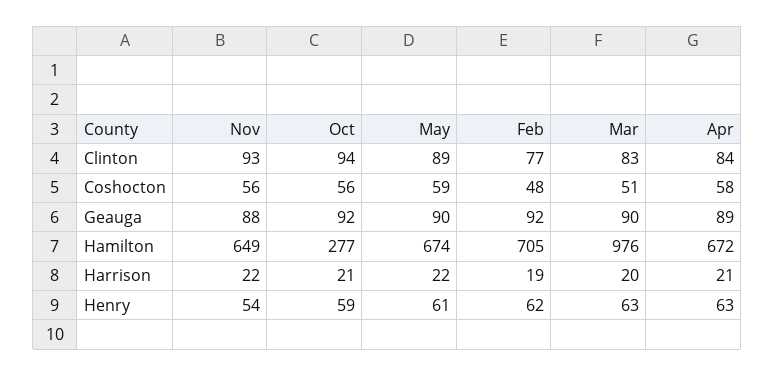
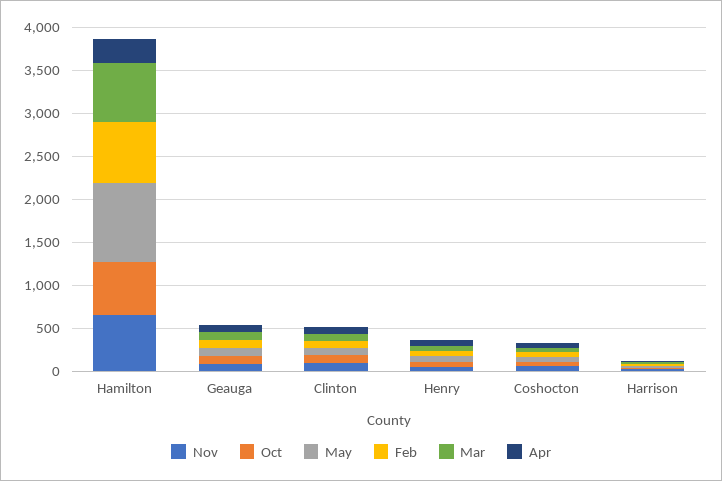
  {
    "Nov": {
      "Clinton": 93,
      "Coshocton": 56,
      "Geauga": 88,
      "Hamilton": 649,
      "Harrison": 22,
      "Henry": 54
    },
    "Oct": {
      "Clinton": 94,
      "Coshocton": 56,
      "Geauga": 92,
-     "Hamilton": 277,
+     "Hamilton": 600,
      "Harrison": 21,
      "Henry": 59
    },
    "May": {
      "Clinton": 89,
      "Coshocton": 59,
      "Geauga": 90,
-     "Hamilton": 674,
+     "Hamilton": 900,
      "Harrison": 22,
      "Henry": 61
    },
    "Feb": {
      "Clinton": 77,
      "Coshocton": 48,
      "Geauga": 92,
      "Hamilton": 705,
      "Harrison": 19,
      "Henry": 62
    },
    "Mar": {
      "Clinton": 83,
      "Coshocton": 51,
      "Geauga": 90,
-     "Hamilton": 976,
+     "Hamilton": 700,
      "Harrison": 20,
      "Henry": 63
    },
    "Apr": {
      "Clinton": 84,
      "Coshocton": 58,
      "Geauga": 89,
-     "Hamilton": 672,
+     "Hamilton": 300,
      "Harrison": 21,
      "Henry": 63
    }
  }

